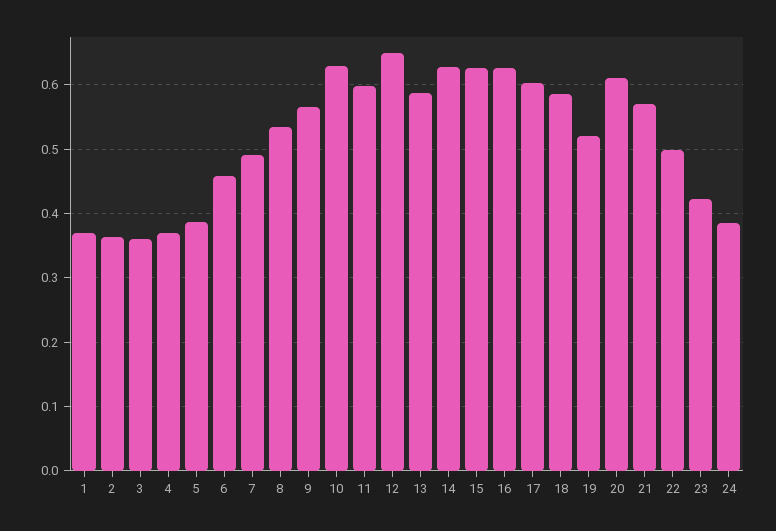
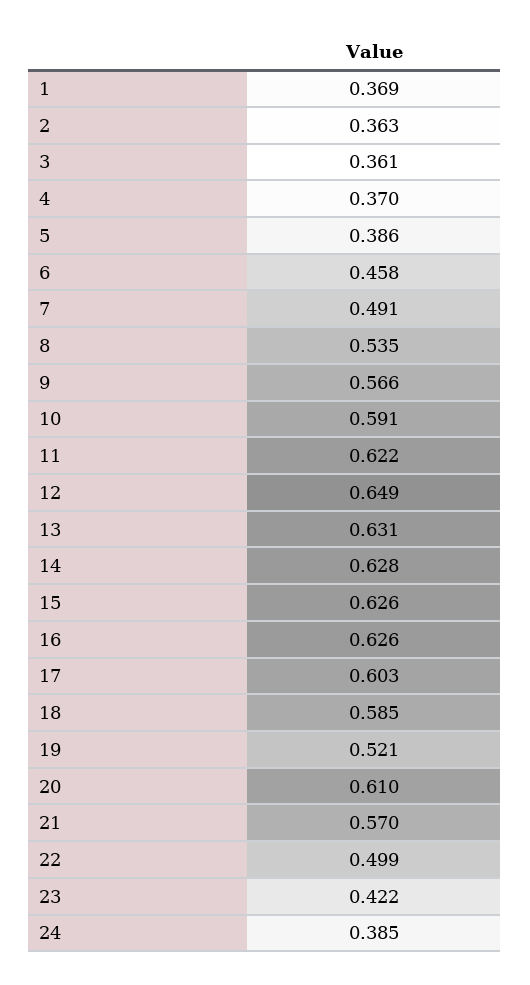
  {
    "1": 0.369,
    "2": 0.363,
    "3": 0.361,
    "4": 0.37,
    "5": 0.386,
    "6": 0.458,
    "7": 0.491,
    "8": 0.535,
    "9": 0.566,
-   "10": 0.63,
+   "10": 0.591,
-   "11": 0.6,
+   "11": 0.622,
    "12": 0.649,
-   "13": 0.59,
+   "13": 0.631,
    "14": 0.628,
    "15": 0.626,
    "16": 0.626,
    "17": 0.603,
    "18": 0.585,
    "19": 0.521,
    "20": 0.61,
    "21": 0.57,
    "22": 0.499,
    "23": 0.422,
    "24": 0.385
  }

